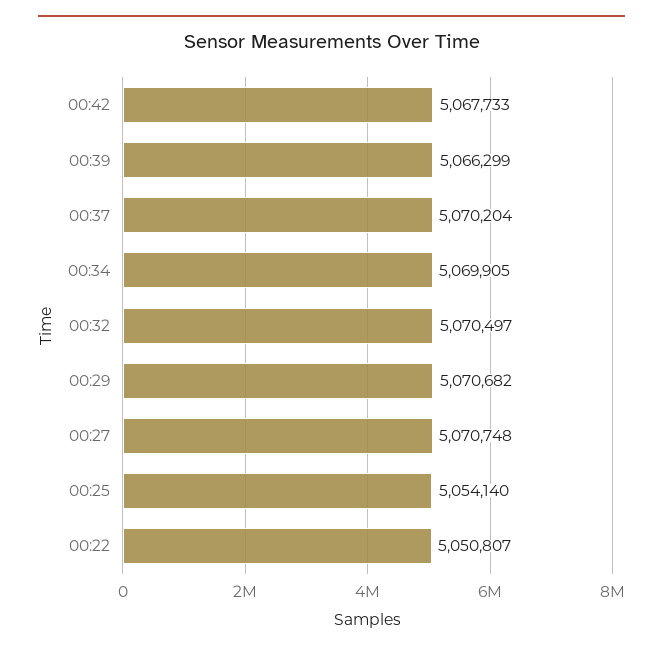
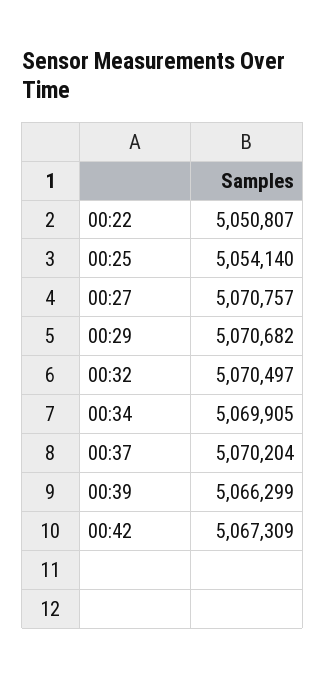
  {
-   "00:42": 5067733,
+   "00:42": 5067309,
    "00:39": 5066299,
    "00:37": 5070204,
    "00:34": 5069905,
    "00:32": 5070497,
    "00:29": 5070682,
-   "00:27": 5070748,
+   "00:27": 5070757,
    "00:25": 5054140,
    "00:22": 5050807
  }

